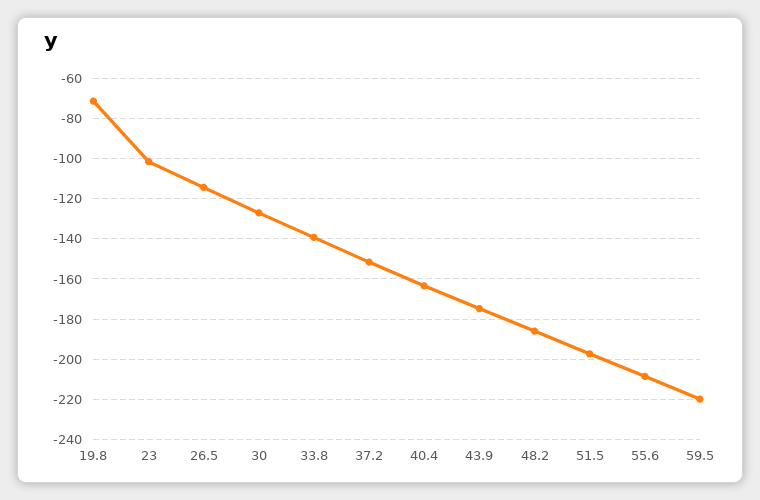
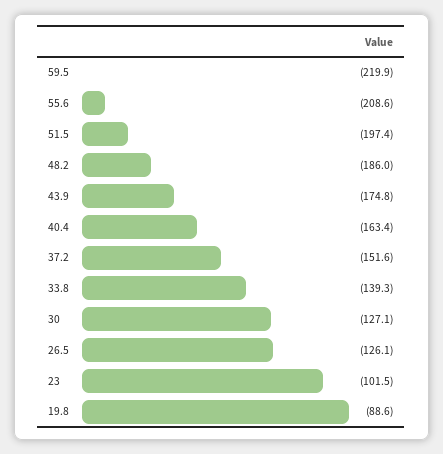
  {
-   "19.8": -70,
+   "19.8": -88.6,
    "23": -101.5,
-   "26.5": -115,
+   "26.5": -126.1,
    "30": -127.1,
    "33.8": -139.3,
    "37.2": -151.6,
    "40.4": -163.4,
    "43.9": -174.8,
    "48.2": -186,
    "51.5": -197.4,
    "55.6": -208.6,
    "59.5": -219.9
  }

